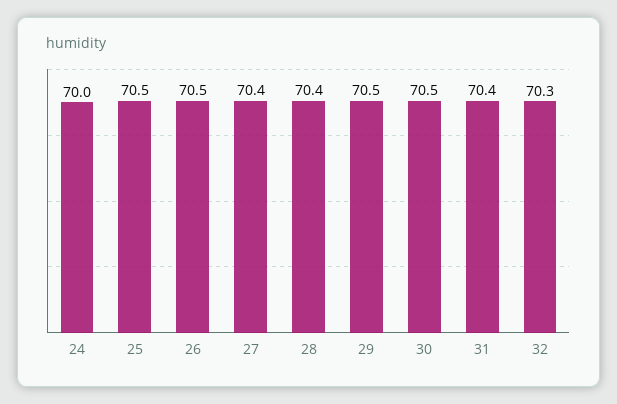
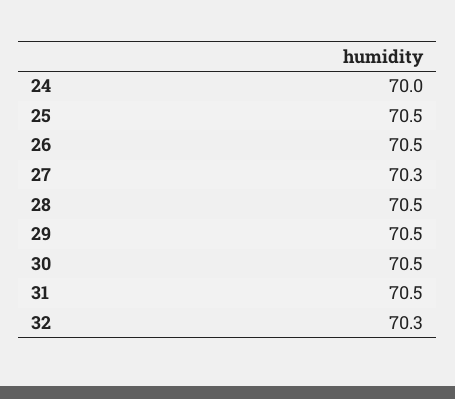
  {
    "24": 70,
    "25": 70.5,
    "26": 70.5,
-   "27": 70.4,
+   "27": 70.3,
-   "28": 70.4,
+   "28": 70.5,
    "29": 70.5,
    "30": 70.5,
-   "31": 70.4,
+   "31": 70.5,
    "32": 70.3
  }

